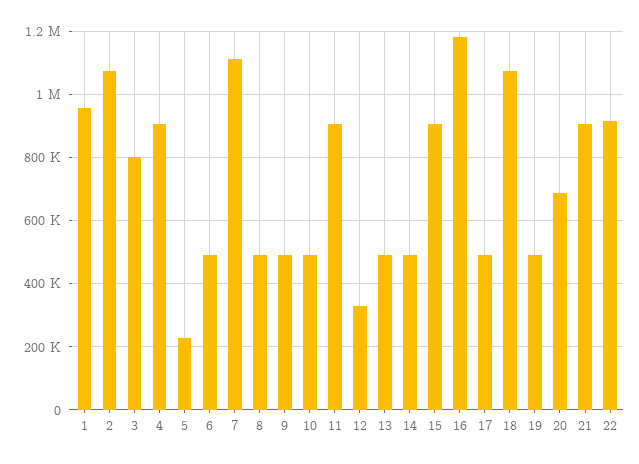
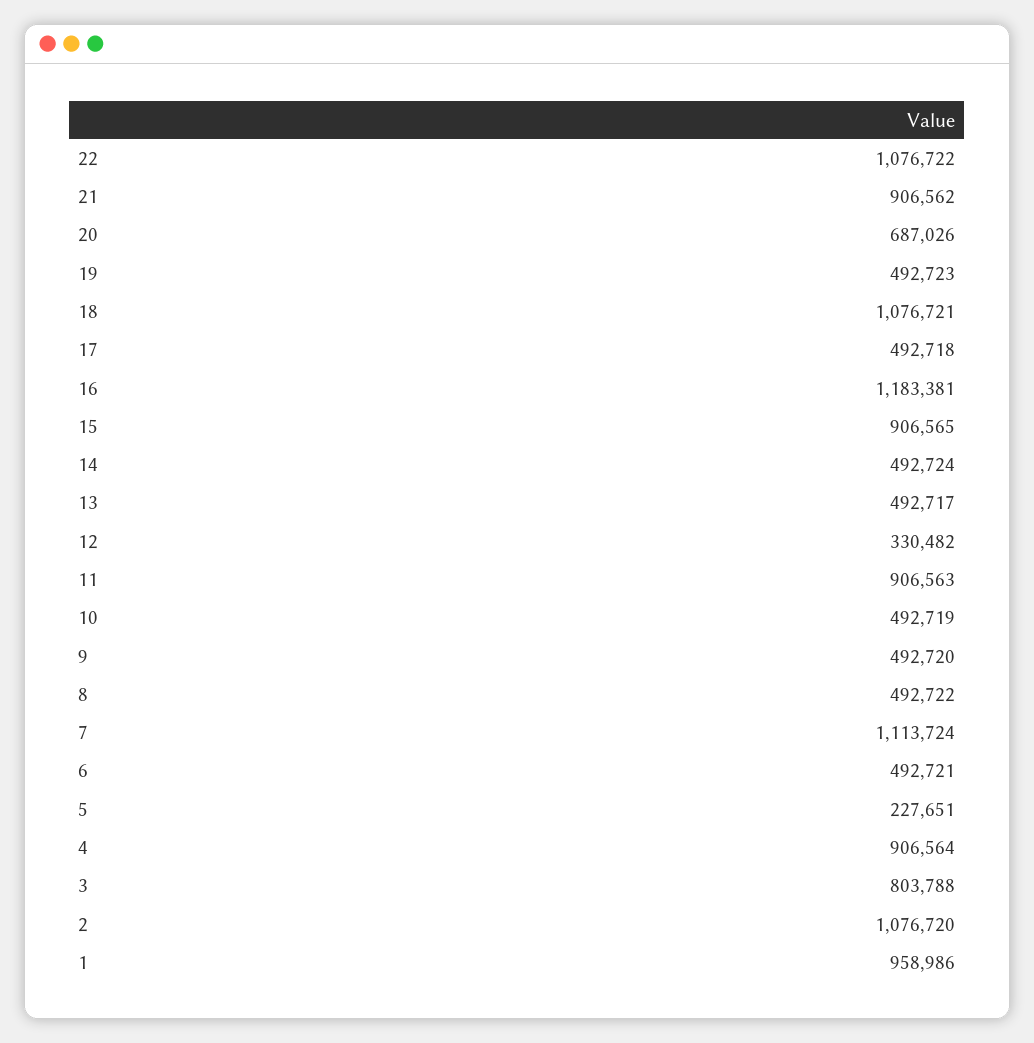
  {
    "1": 958986,
    "2": 1076720,
    "3": 803788,
    "4": 906564,
    "5": 227651,
    "6": 492721,
    "7": 1113724,
    "8": 492722,
    "9": 492720,
    "10": 492719,
    "11": 906563,
    "12": 330482,
    "13": 492717,
    "14": 492724,
    "15": 906565,
    "16": 1183381,
    "17": 492718,
    "18": 1076721,
    "19": 492723,
    "20": 687026,
    "21": 906562,
-   "22": 920000
+   "22": 1076722
  }

